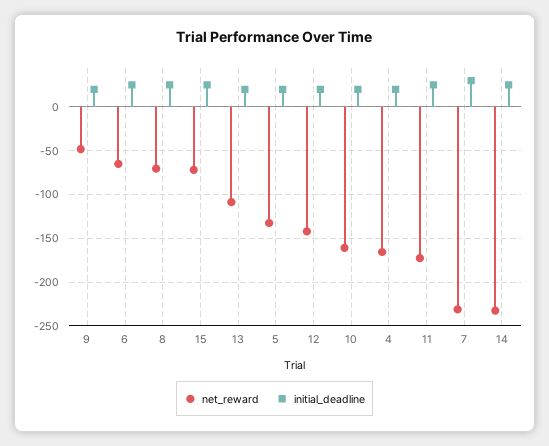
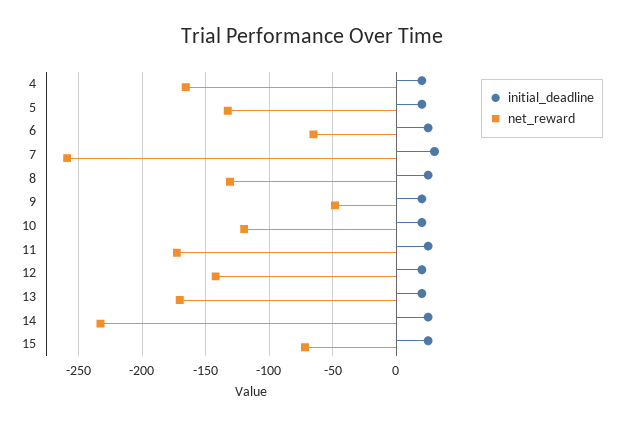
  {
    "net_reward": {
      "9": -50,
      "6": -65,
-     "8": -70,
+     "8": -130,
      "15": -70,
-     "13": -110,
+     "13": -170,
      "5": -135,
      "12": -140,
-     "10": -160,
+     "10": -120,
      "4": -165,
      "11": -175,
-     "7": -230,
+     "7": -260,
      "14": -235
    },
    "initial_deadline": {
      "9": 20,
      "6": 25,
      "8": 25,
      "15": 25,
      "13": 20,
      "5": 20,
      "12": 20,
      "10": 20,
      "4": 20,
      "11": 25,
      "7": 30,
      "14": 25
    }
  }

